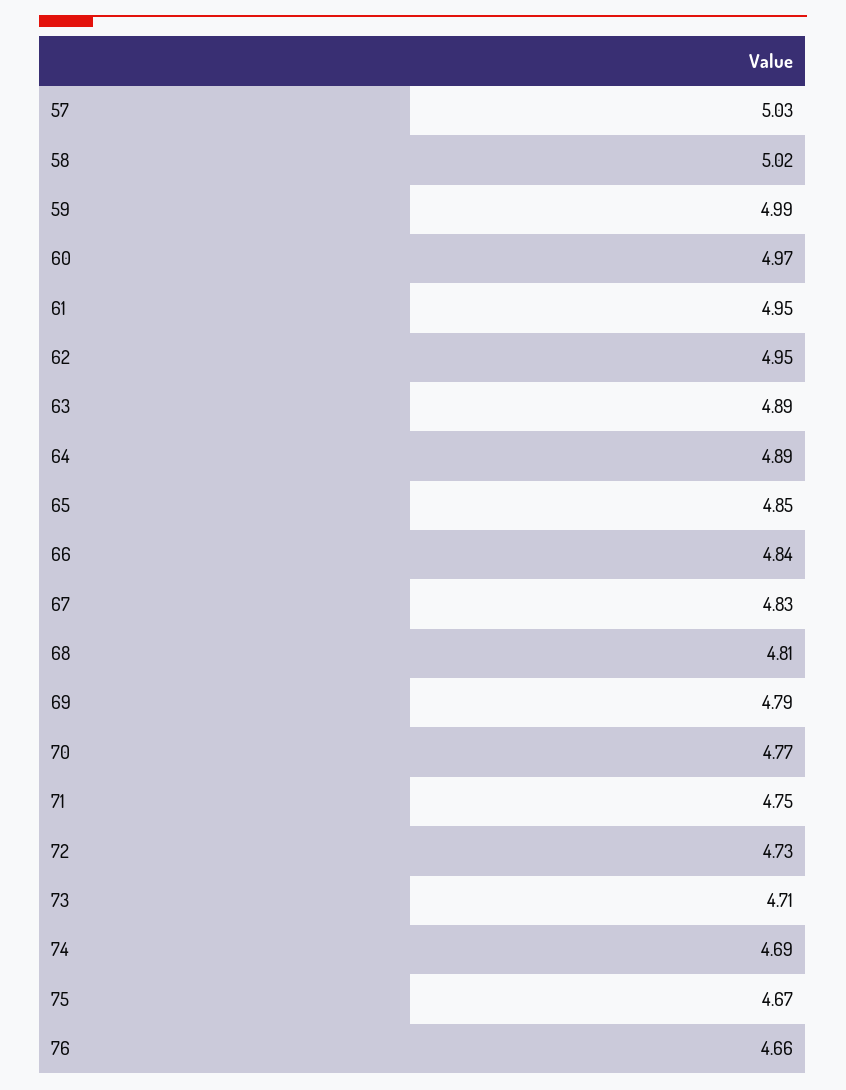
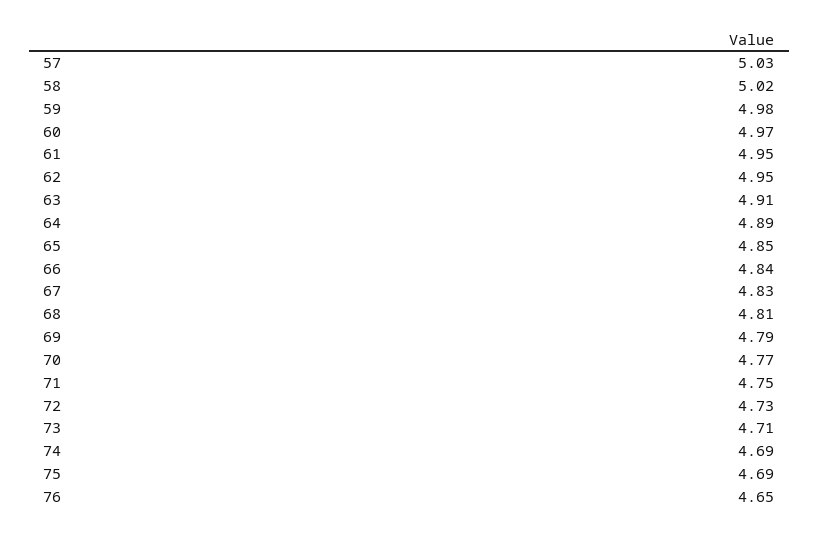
  {
    "57": 5.03,
    "58": 5.02,
-   "59": 4.99,
+   "59": 4.98,
    "60": 4.97,
    "61": 4.95,
    "62": 4.95,
-   "63": 4.89,
+   "63": 4.91,
    "64": 4.89,
    "65": 4.85,
    "66": 4.84,
    "67": 4.83,
    "68": 4.81,
    "69": 4.79,
    "70": 4.77,
    "71": 4.75,
    "72": 4.73,
    "73": 4.71,
    "74": 4.69,
-   "75": 4.67,
+   "75": 4.69,
-   "76": 4.66
+   "76": 4.65
  }

